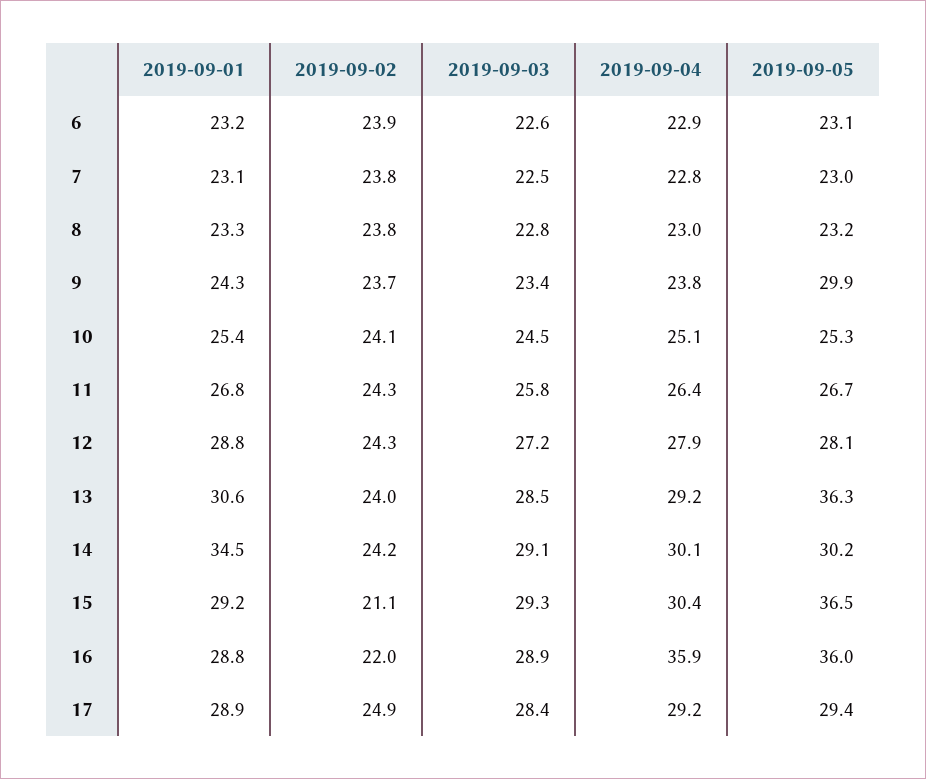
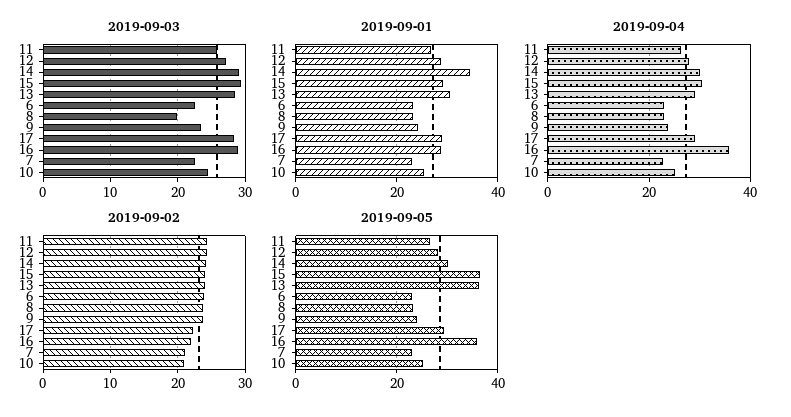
  {
    "2019-09-01": {
      "6": 23.2,
      "7": 23.1,
      "8": 23.3,
      "9": 24.3,
      "10": 25.4,
      "11": 26.8,
      "12": 28.8,
      "13": 30.6,
      "14": 34.5,
      "15": 29.2,
      "16": 28.8,
      "17": 28.9
    },
    "2019-09-02": {
      "6": 23.9,
-     "7": 23.8,
+     "7": 21,
      "8": 23.8,
      "9": 23.7,
-     "10": 24.1,
+     "10": 21,
      "11": 24.3,
      "12": 24.3,
      "13": 24,
      "14": 24.2,
-     "15": 21.1,
+     "15": 24,
      "16": 22,
-     "17": 24.9
+     "17": 22
    },
    "2019-09-03": {
      "6": 22.6,
      "7": 22.5,
-     "8": 22.8,
+     "8": 20,
      "9": 23.4,
      "10": 24.5,
      "11": 25.8,
      "12": 27.2,
      "13": 28.5,
      "14": 29.1,
      "15": 29.3,
      "16": 28.9,
      "17": 28.4
    },
    "2019-09-04": {
      "6": 22.9,
      "7": 22.8,
      "8": 23,
      "9": 23.8,
      "10": 25.1,
      "11": 26.4,
      "12": 27.9,
      "13": 29.2,
      "14": 30.1,
      "15": 30.4,
      "16": 35.9,
      "17": 29.2
    },
    "2019-09-05": {
      "6": 23.1,
      "7": 23,
      "8": 23.2,
-     "9": 29.9,
+     "9": 24,
      "10": 25.3,
      "11": 26.7,
      "12": 28.1,
      "13": 36.3,
      "14": 30.2,
      "15": 36.5,
      "16": 36,
      "17": 29.4
    }
  }

